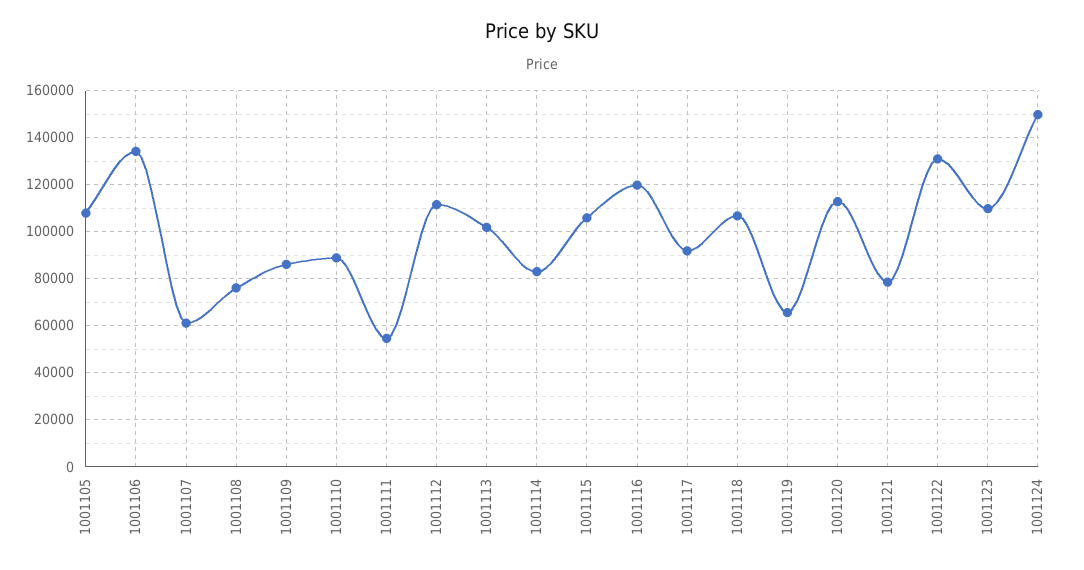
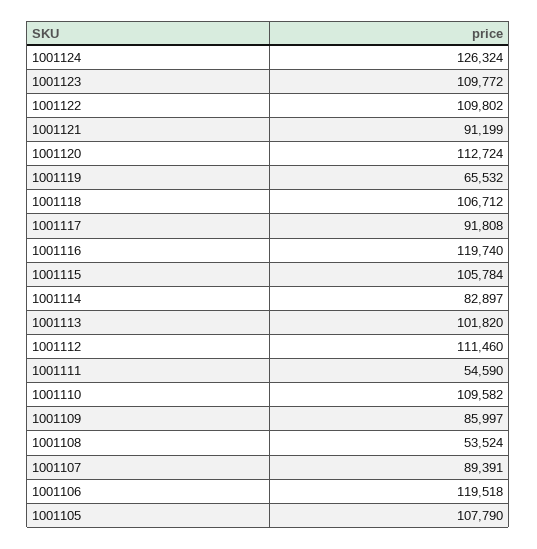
  {
    "1001105": 107790,
-   "1001106": 135000,
+   "1001106": 119518,
-   "1001107": 60000,
+   "1001107": 89391,
-   "1001108": 75000,
+   "1001108": 53524,
    "1001109": 85997,
-   "1001110": 90000,
+   "1001110": 109582,
    "1001111": 54590,
    "1001112": 111460,
    "1001113": 101820,
    "1001114": 82897,
    "1001115": 105784,
    "1001116": 119740,
    "1001117": 91808,
    "1001118": 106712,
    "1001119": 65532,
    "1001120": 112724,
-   "1001121": 80000,
+   "1001121": 91199,
-   "1001122": 130000,
+   "1001122": 109802,
    "1001123": 109772,
-   "1001124": 150000
+   "1001124": 126324
  }

